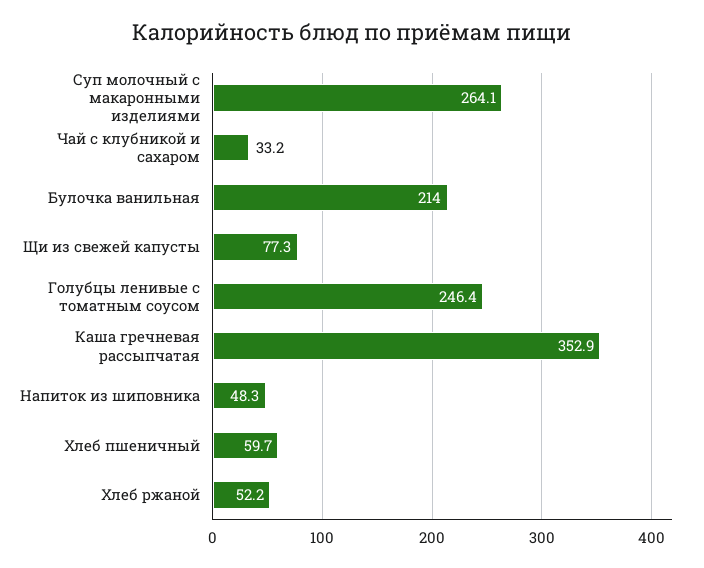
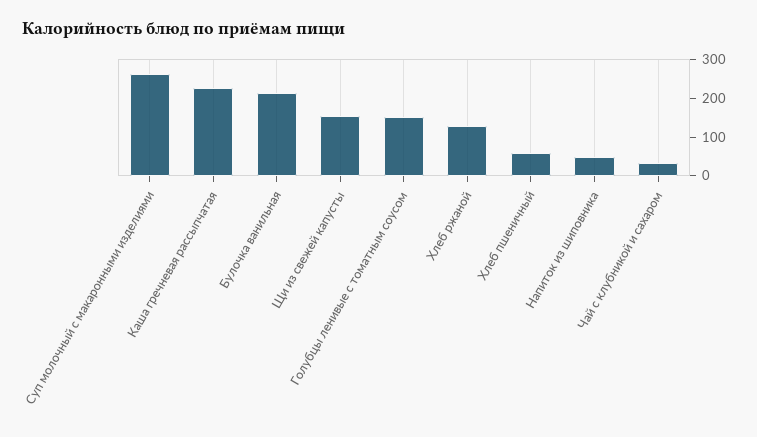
  {
    "Суп молочный с макаронными изделиями": 264.1,
    "Чай с клубникой и сахаром": 33.2,
    "Булочка ванильная": 214,
-   "Щи из свежей капусты": 77.3,
+   "Щи из свежей капусты": 150,
-   "Голубцы ленивые с томатным соусом": 246.4,
+   "Голубцы ленивые с томатным соусом": 150,
-   "Каша гречневая рассыпчатая": 352.9,
+   "Каша гречневая рассыпчатая": 225,
    "Напиток из шиповника": 48.3,
    "Хлеб пшеничный": 59.7,
-   "Хлеб ржаной": 52.2
+   "Хлеб ржаной": 125
  }

